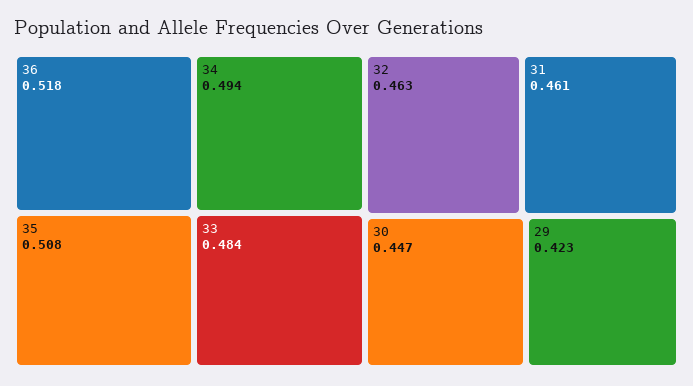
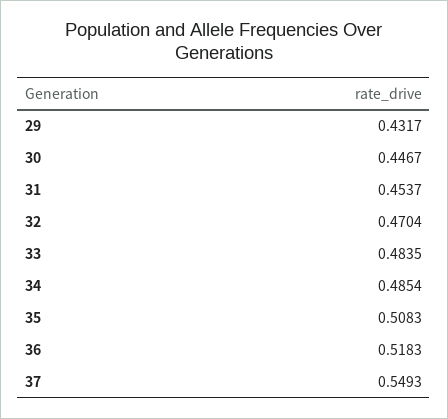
  {
    "36": 0.5183,
    "35": 0.5083,
-   "34": 0.494,
+   "34": 0.4854,
    "33": 0.4835,
-   "32": 0.463,
+   "32": 0.4704,
-   "31": 0.461,
+   "31": 0.4537,
    "30": 0.4467,
-   "29": 0.423
+   "29": 0.4317,
+   "37": 0.5493
  }

